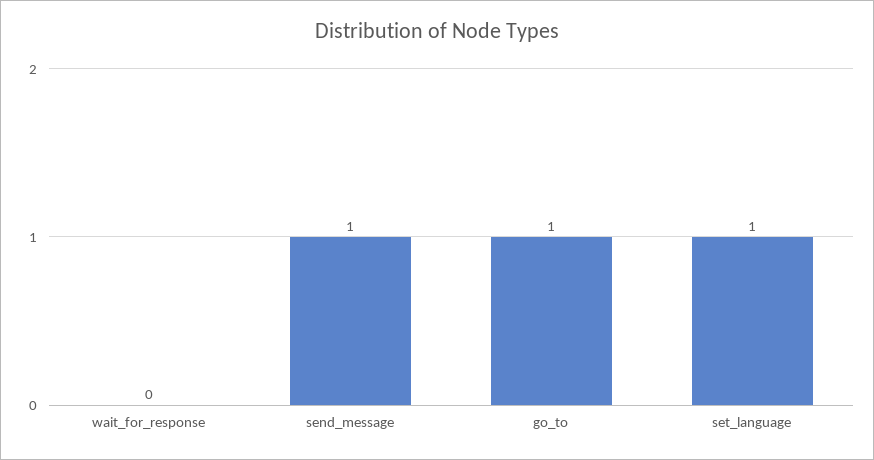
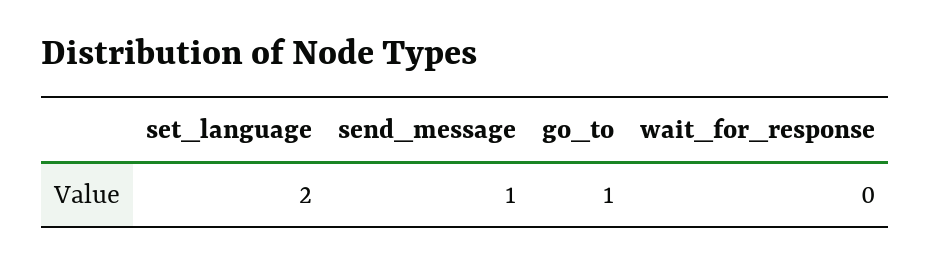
  {
    "wait_for_response": 0,
    "send_message": 1,
    "go_to": 1,
-   "set_language": 1
+   "set_language": 2
  }

